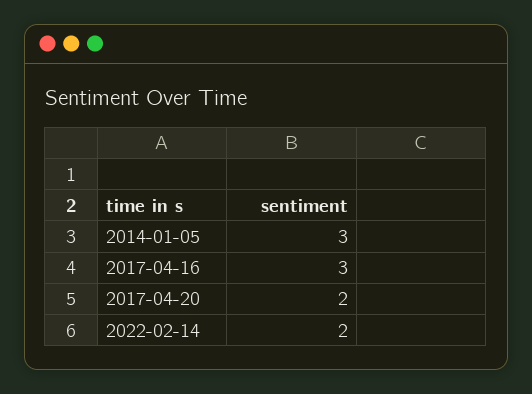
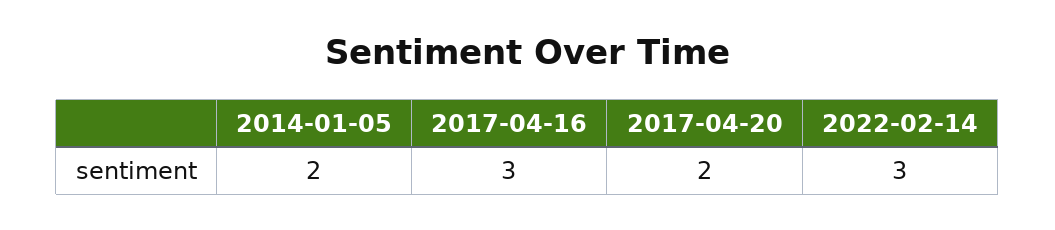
  {
-   "2014-01-05": 3,
+   "2014-01-05": 2,
    "2017-04-16": 3,
    "2017-04-20": 2,
-   "2022-02-14": 2
+   "2022-02-14": 3
  }

